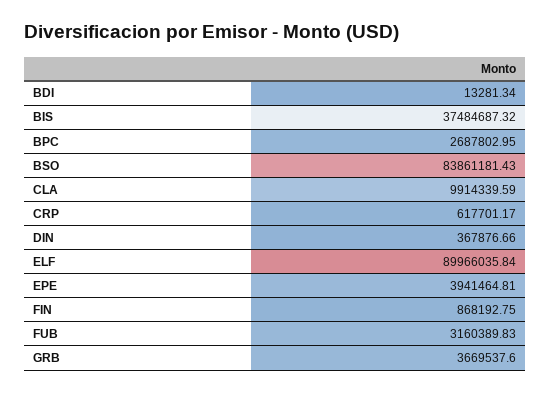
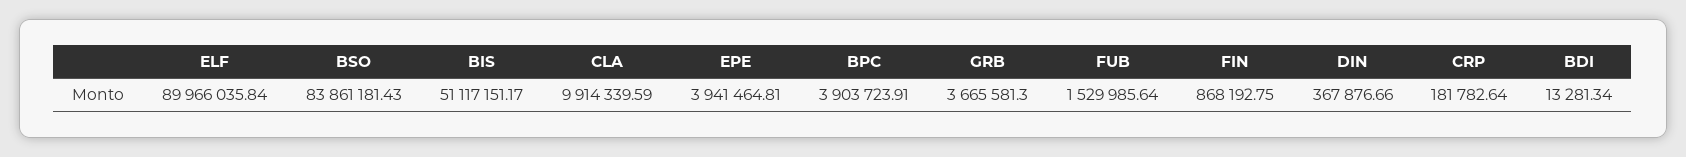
  {
    "BDI": 13281.34,
-   "BIS": 37484687.32,
+   "BIS": 51117151.17,
-   "BPC": 2687802.95,
+   "BPC": 3903723.91,
    "BSO": 83861181.43,
    "CLA": 9914339.59,
-   "CRP": 617701.17,
+   "CRP": 181782.64,
    "DIN": 367876.66,
    "ELF": 89966035.84,
    "EPE": 3941464.81,
    "FIN": 868192.75,
-   "FUB": 3160389.83,
+   "FUB": 1529985.64,
-   "GRB": 3669537.6
+   "GRB": 3665581.3
  }

